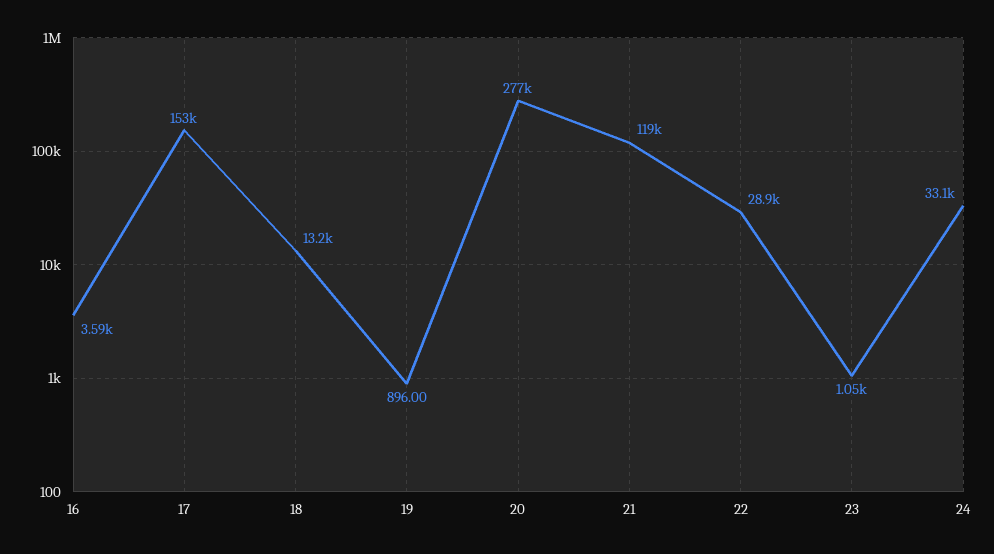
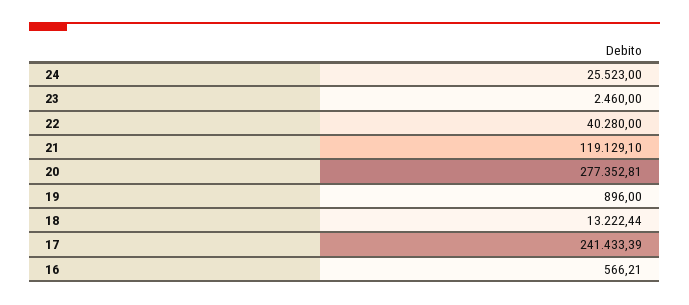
  {
-   "16": 3590,
+   "16": 566.21,
-   "17": 153000,
+   "17": 241433.39,
    "18": 13222.44,
    "19": 896,
    "20": 277352.81,
    "21": 119129.1,
-   "22": 28900,
+   "22": 40280,
-   "23": 1050,
+   "23": 2460,
-   "24": 33100
+   "24": 25523
  }

